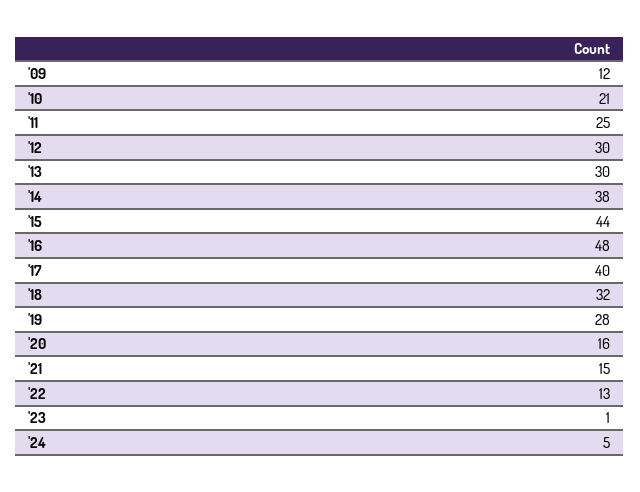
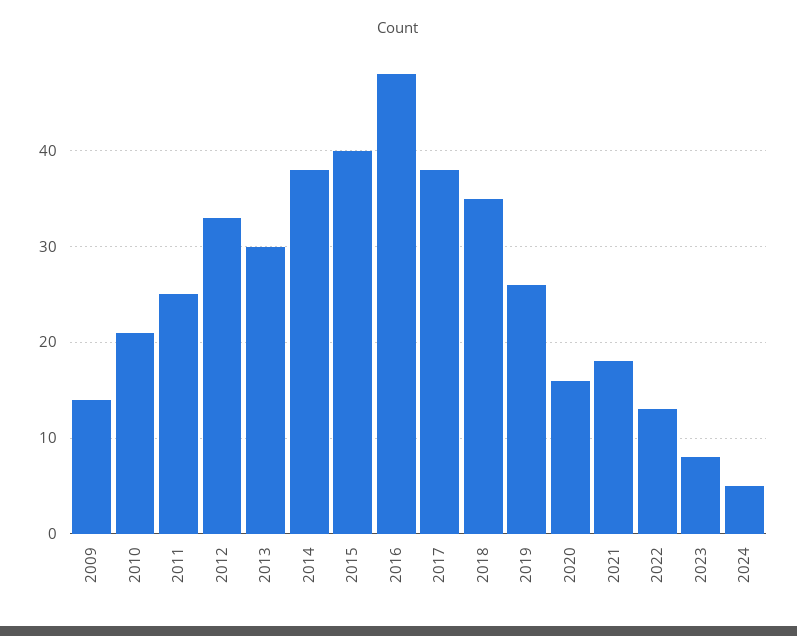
  {
-   "'09": 12,
+   "'09": 14,
    "'10": 21,
    "'11": 25,
-   "'12": 30,
+   "'12": 33,
    "'13": 30,
    "'14": 38,
-   "'15": 44,
+   "'15": 40,
    "'16": 48,
-   "'17": 40,
+   "'17": 38,
-   "'18": 32,
+   "'18": 35,
-   "'19": 28,
+   "'19": 26,
    "'20": 16,
-   "'21": 15,
+   "'21": 18,
    "'22": 13,
-   "'23": 1,
+   "'23": 8,
    "'24": 5
  }

